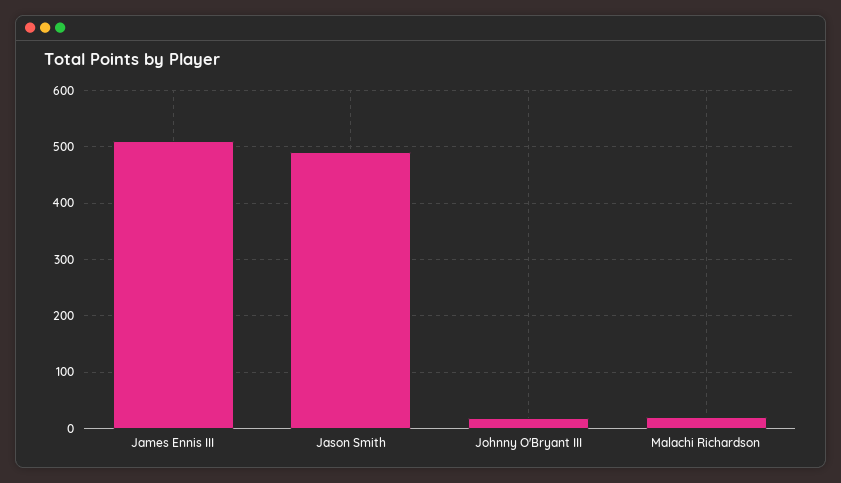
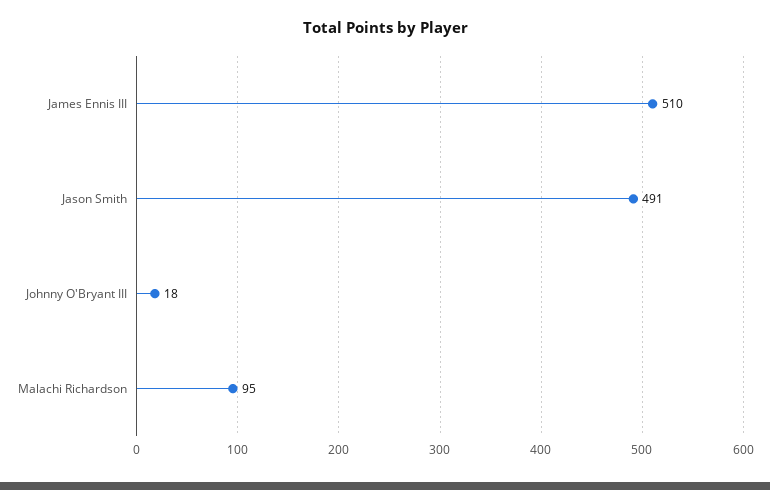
  {
    "James Ennis III": 510,
    "Jason Smith": 491,
    "Johnny O'Bryant III": 18,
-   "Malachi Richardson": 20
+   "Malachi Richardson": 95
  }

